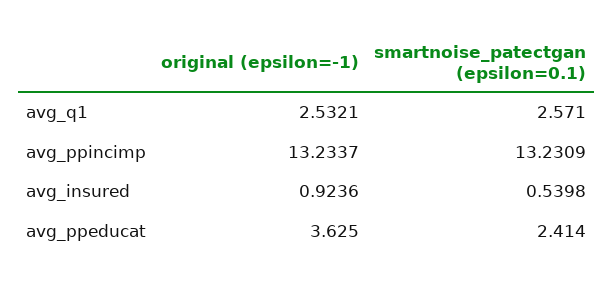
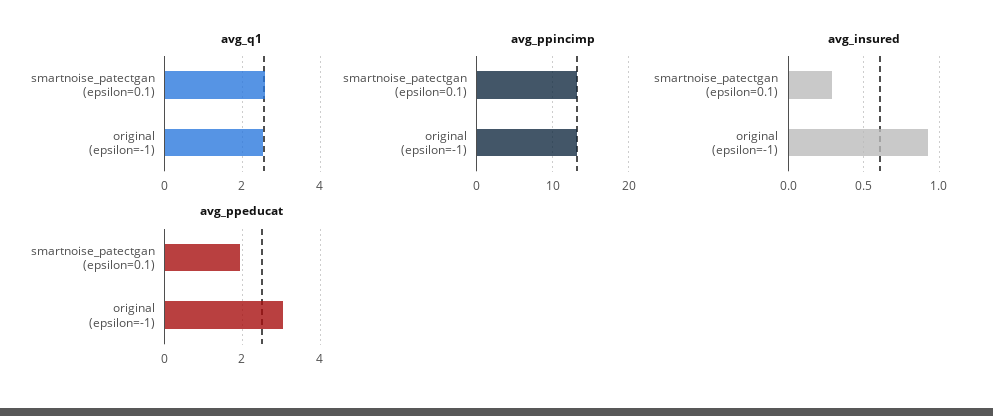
  {
    "avg_q1": {
      "original (epsilon=-1)": 2.5321,
      "smartnoise_patectgan (epsilon=0.1)": 2.571
    },
    "avg_ppincimp": {
      "original (epsilon=-1)": 13.2337,
      "smartnoise_patectgan (epsilon=0.1)": 13.2309
    },
    "avg_insured": {
      "original (epsilon=-1)": 0.9236,
-     "smartnoise_patectgan (epsilon=0.1)": 0.5398
+     "smartnoise_patectgan (epsilon=0.1)": 0.3
    },
    "avg_ppeducat": {
-     "original (epsilon=-1)": 3.625,
+     "original (epsilon=-1)": 3,
-     "smartnoise_patectgan (epsilon=0.1)": 2.414
+     "smartnoise_patectgan (epsilon=0.1)": 2
    }
  }

